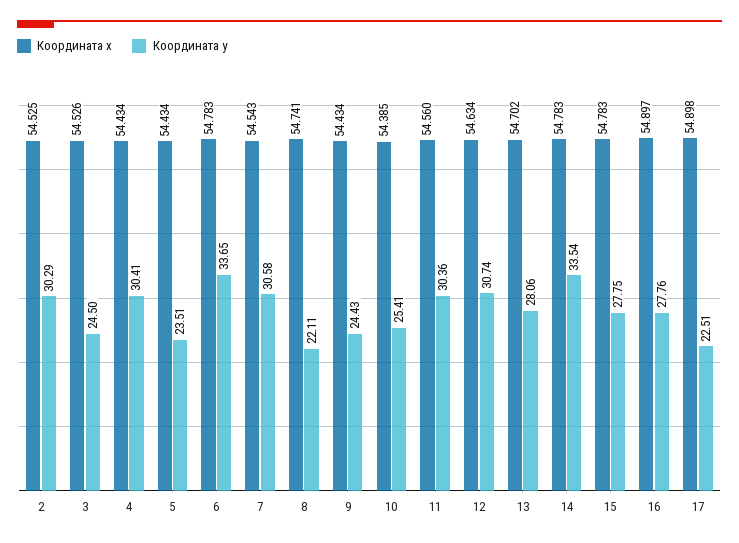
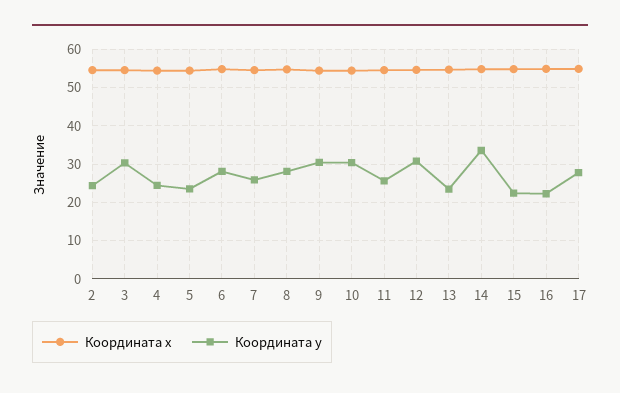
  {
    "Координата х": {
      "2": 54.525,
      "3": 54.526,
      "4": 54.434,
      "5": 54.434,
      "6": 54.783,
      "7": 54.543,
      "8": 54.741,
      "9": 54.434,
      "10": 54.385,
      "11": 54.56,
      "12": 54.634,
      "13": 54.702,
      "14": 54.783,
      "15": 54.783,
      "16": 54.897,
      "17": 54.898
    },
    "Координата у": {
-     "2": 30.29,
+     "2": 24,
-     "3": 24.5,
+     "3": 30,
-     "4": 30.41,
+     "4": 24,
      "5": 23.51,
-     "6": 33.65,
+     "6": 28,
-     "7": 30.58,
+     "7": 26,
-     "8": 22.11,
+     "8": 28,
-     "9": 24.43,
+     "9": 30,
-     "10": 25.41,
+     "10": 30,
-     "11": 30.36,
+     "11": 26,
      "12": 30.74,
-     "13": 28.06,
+     "13": 24,
      "14": 33.54,
-     "15": 27.75,
+     "15": 22,
-     "16": 27.76,
+     "16": 22,
-     "17": 22.51
+     "17": 28
    }
  }

